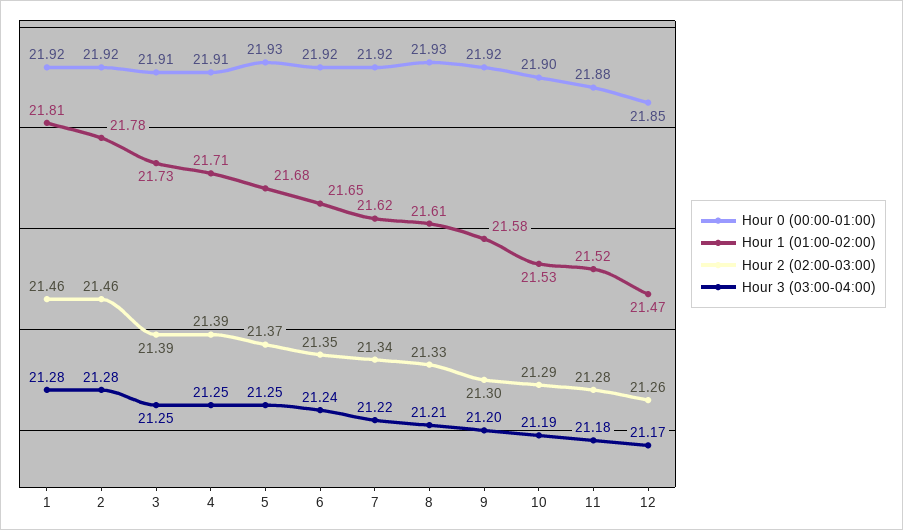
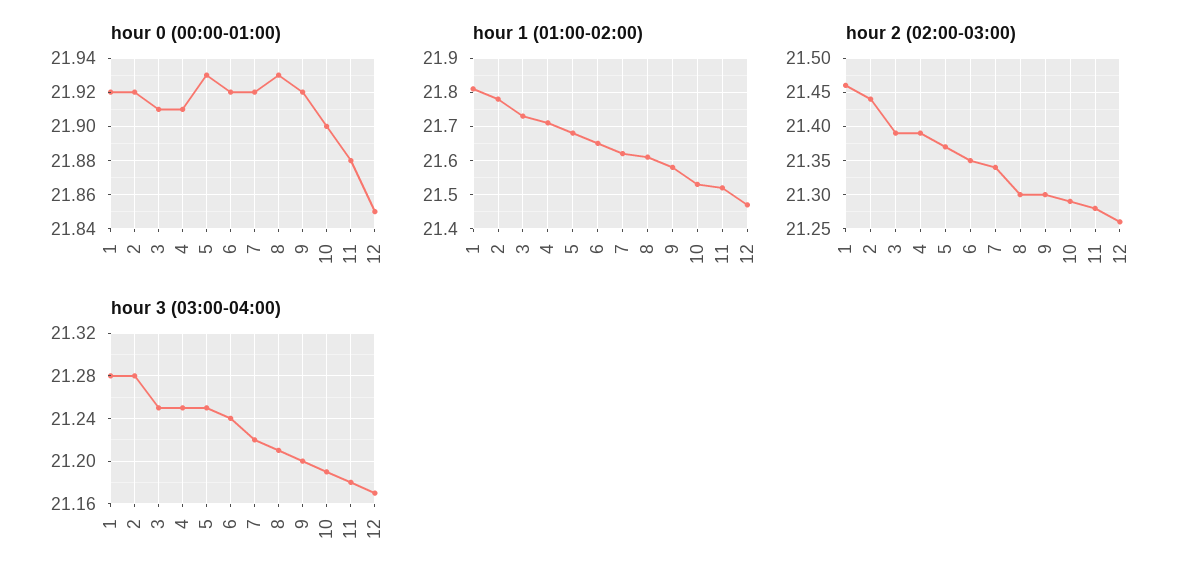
  {
    "Hour 0 (00:00-01:00)": {
      "1": 21.92,
      "2": 21.92,
      "3": 21.91,
      "4": 21.91,
      "5": 21.93,
      "6": 21.92,
      "7": 21.92,
      "8": 21.93,
      "9": 21.92,
      "10": 21.9,
      "11": 21.88,
      "12": 21.85
    },
    "Hour 1 (01:00-02:00)": {
      "1": 21.81,
      "2": 21.78,
      "3": 21.73,
      "4": 21.71,
      "5": 21.68,
      "6": 21.65,
      "7": 21.62,
      "8": 21.61,
      "9": 21.58,
      "10": 21.53,
      "11": 21.52,
      "12": 21.47
    },
    "Hour 2 (02:00-03:00)": {
      "1": 21.46,
-     "2": 21.46,
+     "2": 21.44,
      "3": 21.39,
      "4": 21.39,
      "5": 21.37,
      "6": 21.35,
      "7": 21.34,
-     "8": 21.33,
+     "8": 21.3,
      "9": 21.3,
      "10": 21.29,
      "11": 21.28,
      "12": 21.26
    },
    "Hour 3 (03:00-04:00)": {
      "1": 21.28,
      "2": 21.28,
      "3": 21.25,
      "4": 21.25,
      "5": 21.25,
      "6": 21.24,
      "7": 21.22,
      "8": 21.21,
      "9": 21.2,
      "10": 21.19,
      "11": 21.18,
      "12": 21.17
    }
  }

